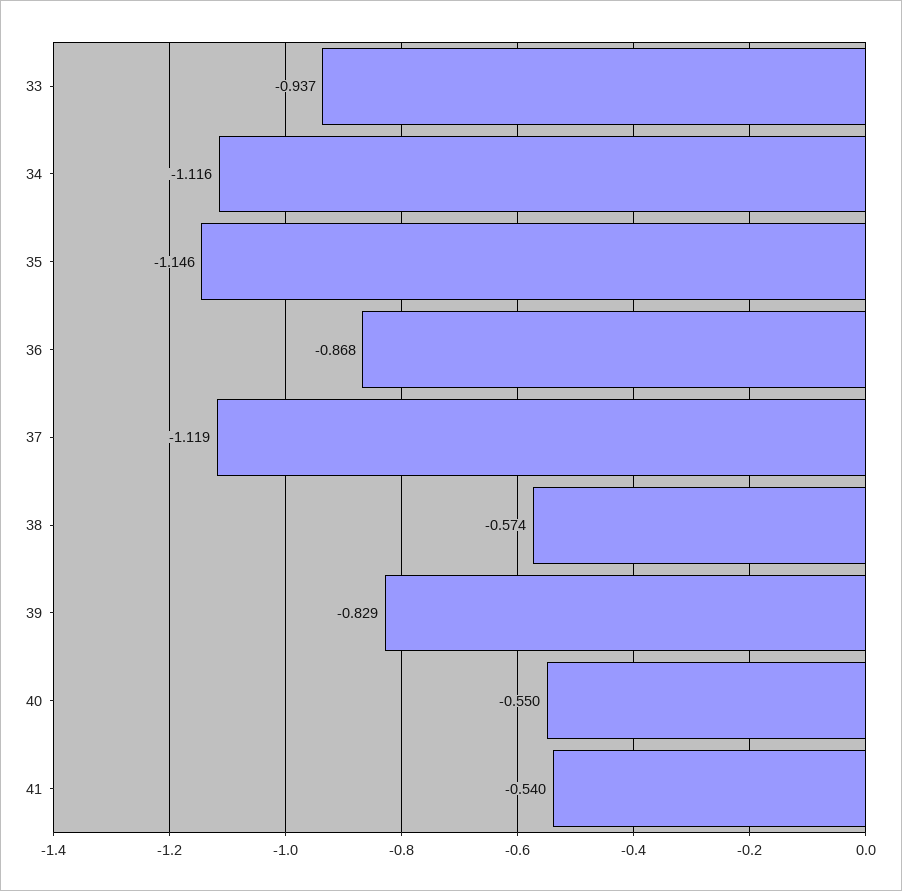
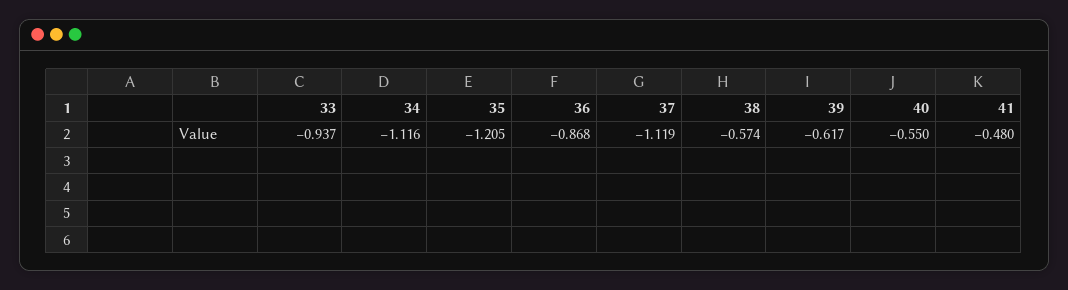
  {
    "33": -0.937,
    "34": -1.116,
-   "35": -1.146,
+   "35": -1.205,
    "36": -0.868,
    "37": -1.119,
    "38": -0.574,
-   "39": -0.829,
+   "39": -0.617,
    "40": -0.55,
-   "41": -0.54
+   "41": -0.48
  }

